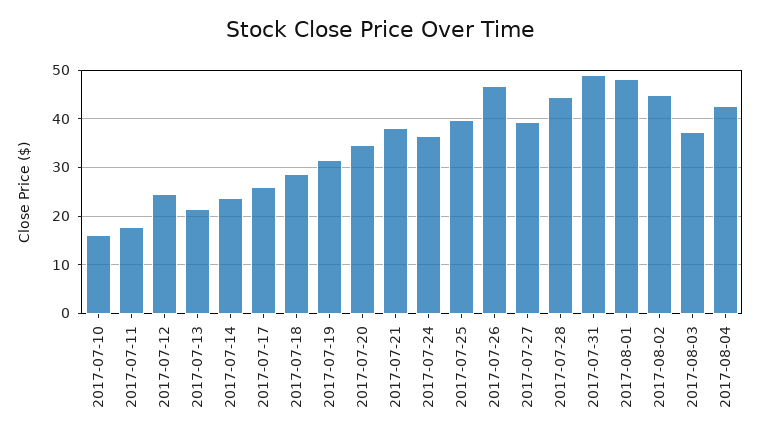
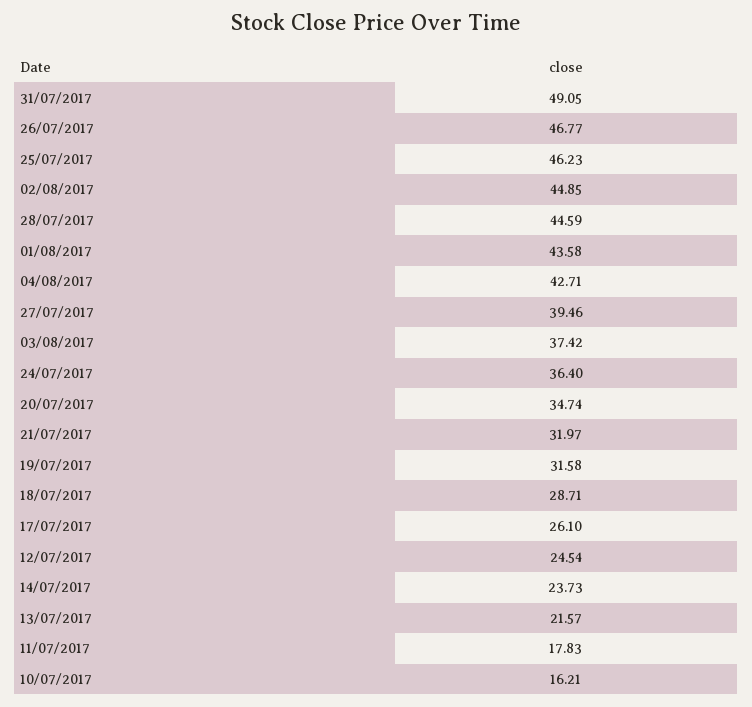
  {
    "2017-07-10": 16.21,
    "2017-07-11": 17.83,
    "2017-07-12": 24.54,
    "2017-07-13": 21.57,
    "2017-07-14": 23.73,
    "2017-07-17": 26.1,
    "2017-07-18": 28.71,
    "2017-07-19": 31.58,
    "2017-07-20": 34.74,
-   "2017-07-21": 38,
+   "2017-07-21": 31.97,
    "2017-07-24": 36.4,
-   "2017-07-25": 40,
+   "2017-07-25": 46.23,
    "2017-07-26": 46.77,
    "2017-07-27": 39.46,
    "2017-07-28": 44.59,
    "2017-07-31": 49.05,
-   "2017-08-01": 48,
+   "2017-08-01": 43.58,
    "2017-08-02": 44.85,
    "2017-08-03": 37.42,
    "2017-08-04": 42.71
  }

